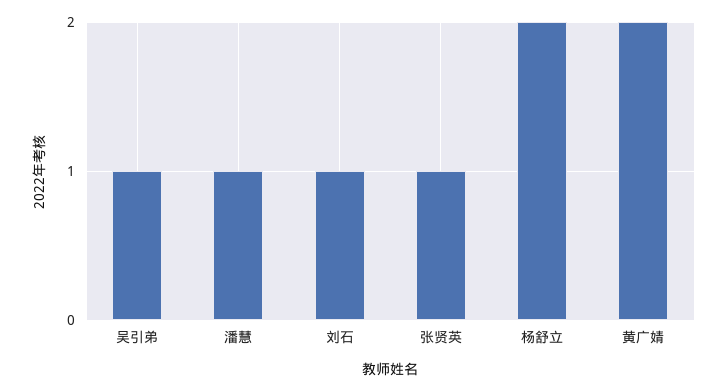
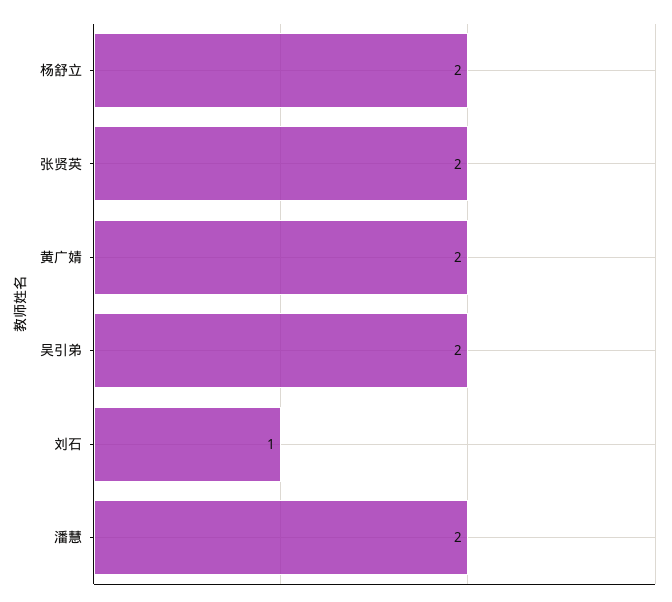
  {
-   "吴引弟": 1,
+   "吴引弟": 2,
-   "潘慧": 1,
+   "潘慧": 2,
    "刘石": 1,
-   "张贤英": 1,
+   "张贤英": 2,
    "杨舒立": 2,
    "黄广婧": 2
  }

